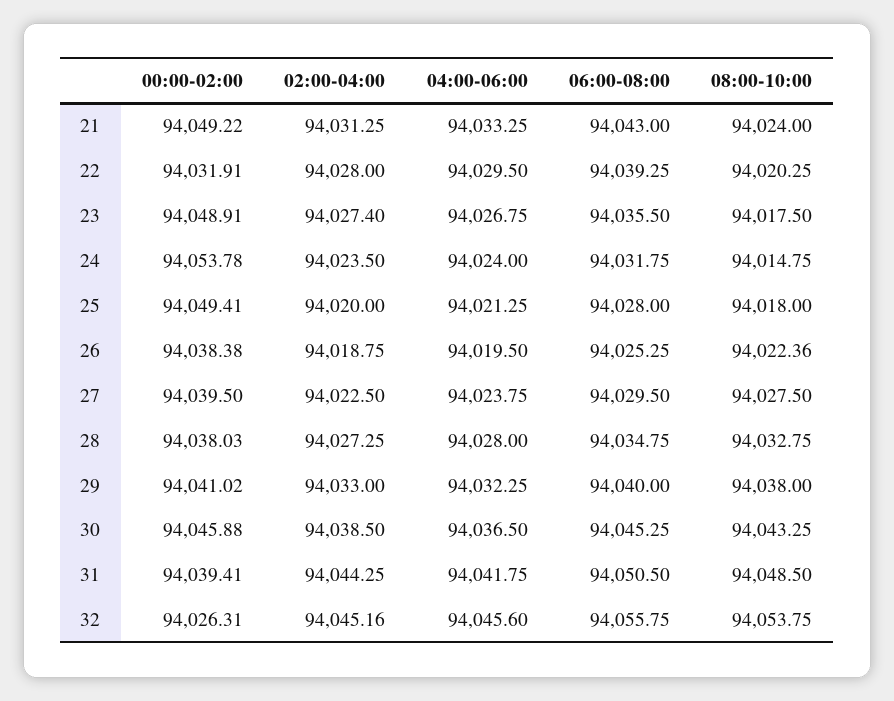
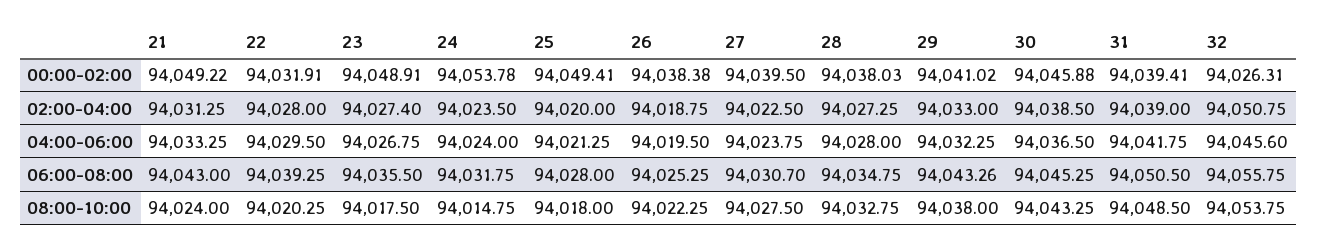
  {
    "00:00-02:00": {
      "21": 94049.22,
      "22": 94031.91,
      "23": 94048.91,
      "24": 94053.78,
      "25": 94049.41,
      "26": 94038.38,
      "27": 94039.5,
      "28": 94038.03,
      "29": 94041.02,
      "30": 94045.88,
      "31": 94039.41,
      "32": 94026.31
    },
    "02:00-04:00": {
      "21": 94031.25,
      "22": 94028,
      "23": 94027.4,
      "24": 94023.5,
      "25": 94020,
      "26": 94018.75,
      "27": 94022.5,
      "28": 94027.25,
      "29": 94033,
      "30": 94038.5,
-     "31": 94044.25,
+     "31": 94039,
-     "32": 94045.16
+     "32": 94050.75
    },
    "04:00-06:00": {
      "21": 94033.25,
      "22": 94029.5,
      "23": 94026.75,
      "24": 94024,
      "25": 94021.25,
      "26": 94019.5,
      "27": 94023.75,
      "28": 94028,
      "29": 94032.25,
      "30": 94036.5,
      "31": 94041.75,
      "32": 94045.6
    },
    "06:00-08:00": {
      "21": 94043,
      "22": 94039.25,
      "23": 94035.5,
      "24": 94031.75,
      "25": 94028,
      "26": 94025.25,
-     "27": 94029.5,
+     "27": 94030.7,
      "28": 94034.75,
-     "29": 94040,
+     "29": 94043.26,
      "30": 94045.25,
      "31": 94050.5,
      "32": 94055.75
    },
    "08:00-10:00": {
      "21": 94024,
      "22": 94020.25,
      "23": 94017.5,
      "24": 94014.75,
      "25": 94018,
-     "26": 94022.36,
+     "26": 94022.25,
      "27": 94027.5,
      "28": 94032.75,
      "29": 94038,
      "30": 94043.25,
      "31": 94048.5,
      "32": 94053.75
    }
  }

